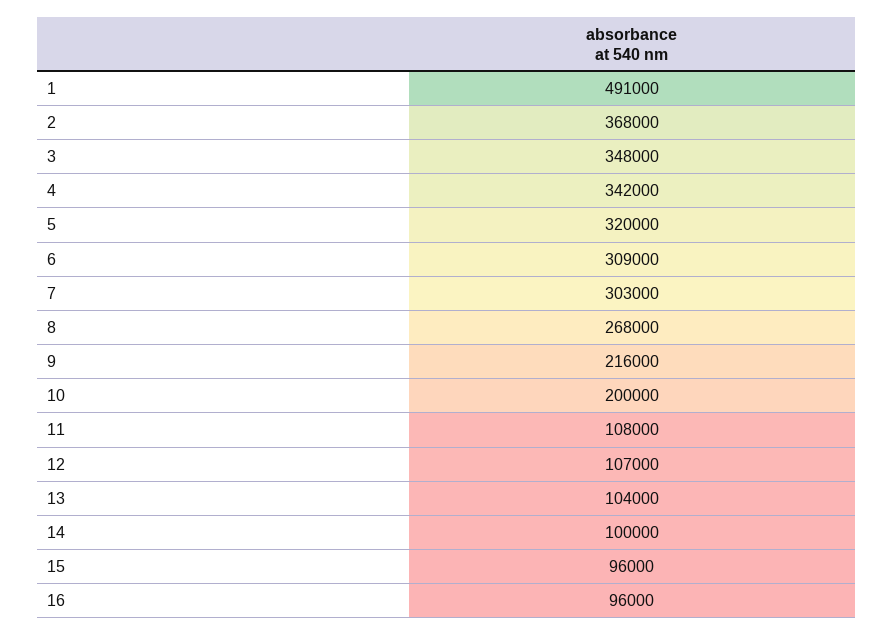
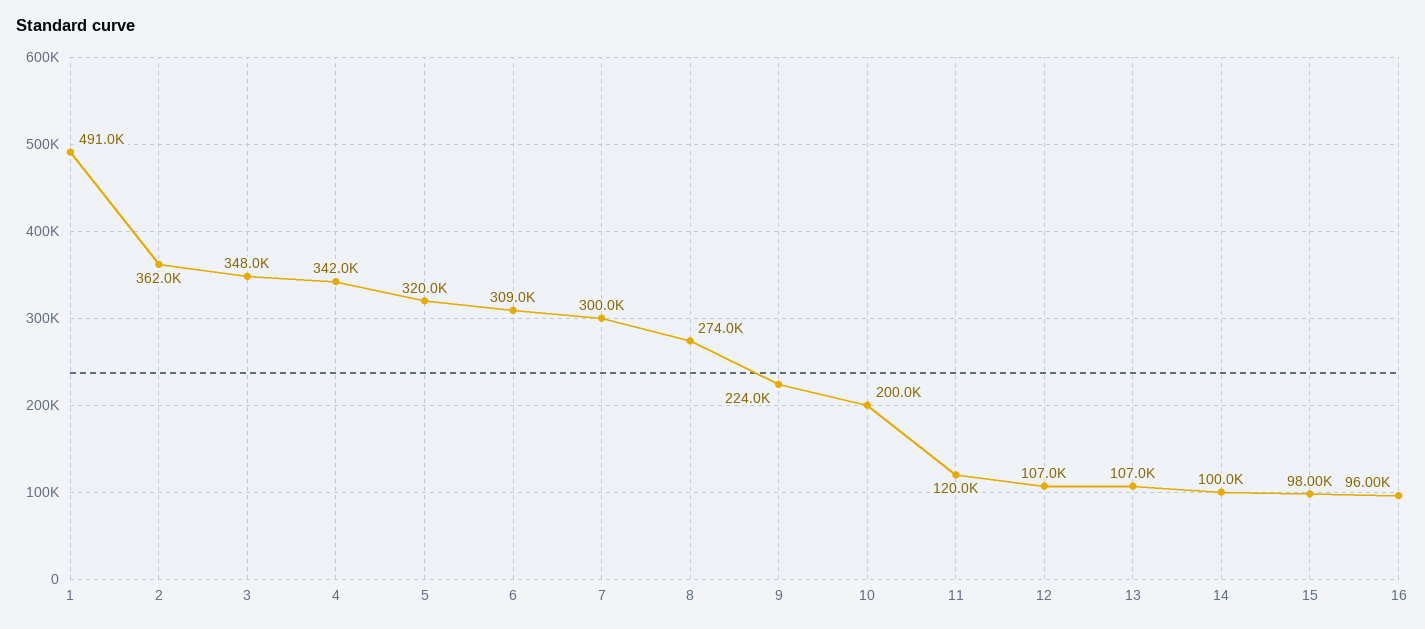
  {
    "1": 491000,
-   "2": 368000,
+   "2": 362000,
    "3": 348000,
    "4": 342000,
    "5": 320000,
    "6": 309000,
-   "7": 303000,
+   "7": 300000,
-   "8": 268000,
+   "8": 274000,
-   "9": 216000,
+   "9": 224000,
    "10": 200000,
-   "11": 108000,
+   "11": 120000,
    "12": 107000,
-   "13": 104000,
+   "13": 107000,
    "14": 100000,
-   "15": 96000,
+   "15": 98000,
    "16": 96000
  }

